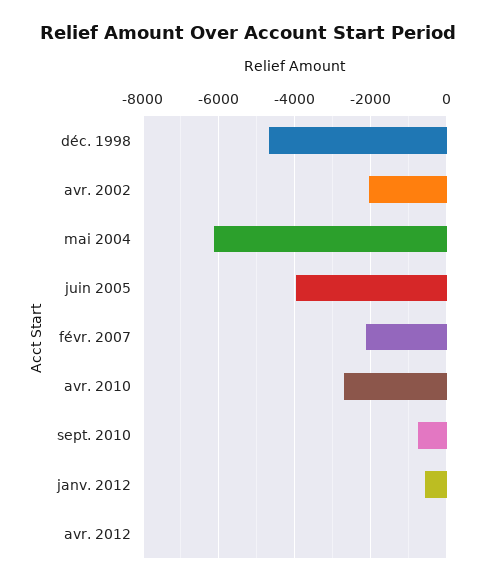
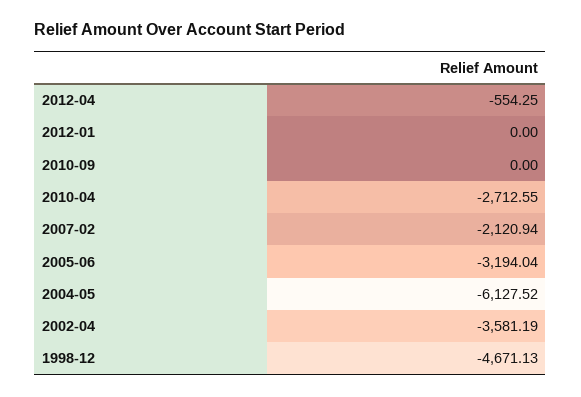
  {
    "déc. 1998": -4671.13,
-   "avr. 2002": -2000,
+   "avr. 2002": -3581.19,
    "mai 2004": -6127.52,
-   "juin 2005": -4000,
+   "juin 2005": -3194.04,
    "févr. 2007": -2120.94,
    "avr. 2010": -2712.55,
-   "sept. 2010": -800,
+   "sept. 2010": 0,
-   "janv. 2012": -600,
+   "janv. 2012": 0,
-   "avr. 2012": 0
+   "avr. 2012": -554.25
  }

